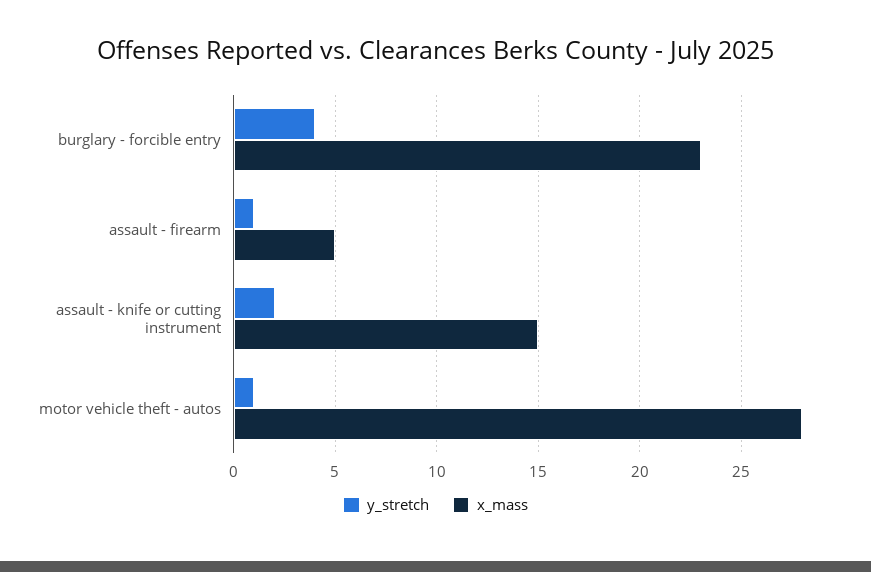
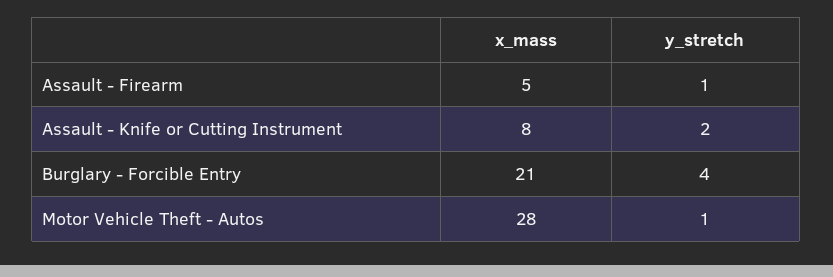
  {
    "y_stretch": {
      "burglary - forcible entry": 4,
      "assault - firearm": 1,
      "assault - knife or cutting instrument": 2,
      "motor vehicle theft - autos": 1
    },
    "x_mass": {
-     "burglary - forcible entry": 23,
+     "burglary - forcible entry": 21,
      "assault - firearm": 5,
-     "assault - knife or cutting instrument": 15,
+     "assault - knife or cutting instrument": 8,
      "motor vehicle theft - autos": 28
    }
  }

